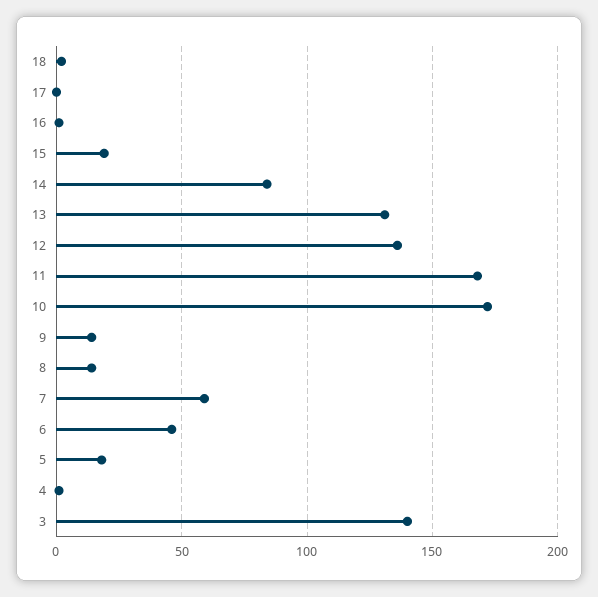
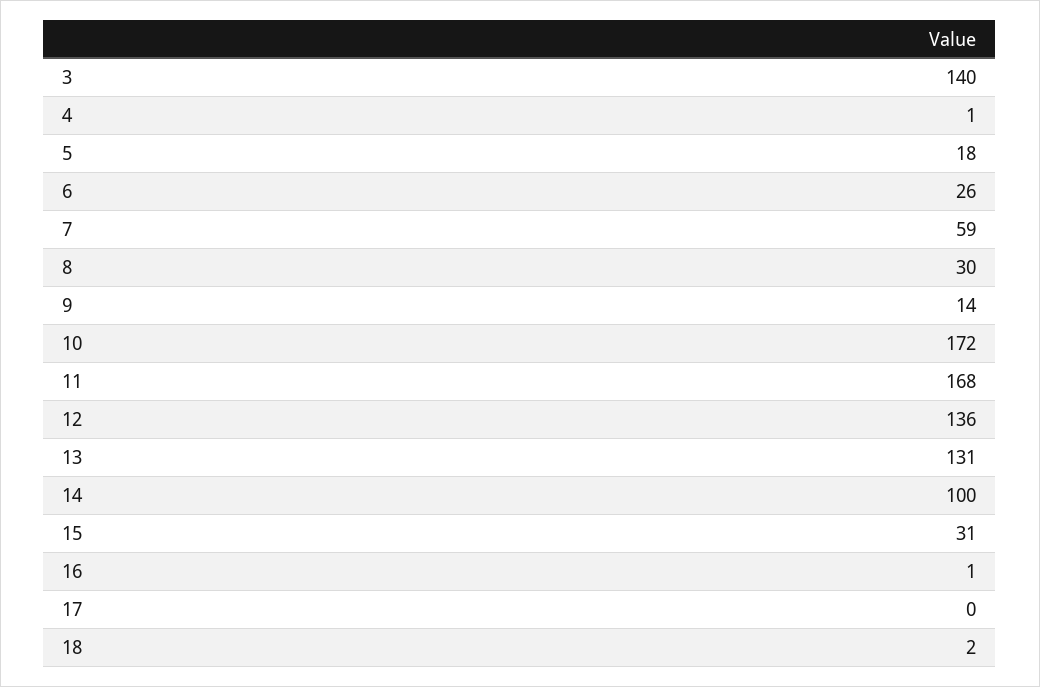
  {
    "18": 2,
    "17": 0,
    "16": 1,
-   "15": 20,
+   "15": 31,
-   "14": 85,
+   "14": 100,
    "13": 131,
    "12": 136,
    "11": 168,
    "10": 172,
    "9": 14,
-   "8": 15,
+   "8": 30,
    "7": 59,
-   "6": 45,
+   "6": 26,
    "5": 18,
    "4": 1,
    "3": 140
  }

